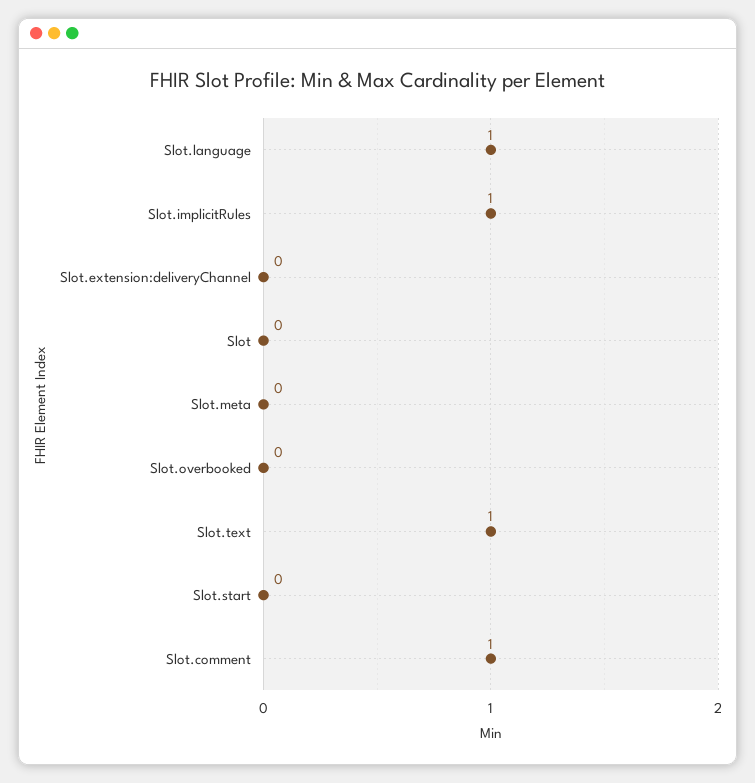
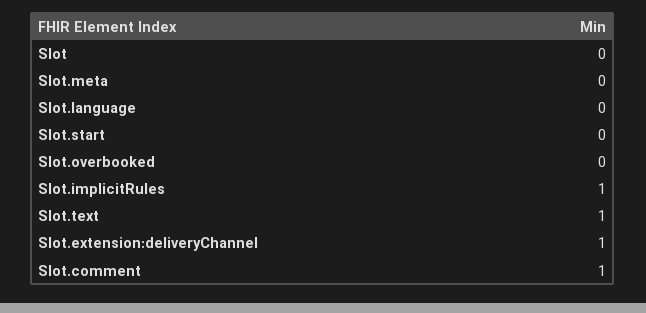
  {
-   "Slot.language": 1,
+   "Slot.language": 0,
    "Slot.implicitRules": 1,
-   "Slot.extension:deliveryChannel": 0,
+   "Slot.extension:deliveryChannel": 1,
    "Slot": 0,
    "Slot.meta": 0,
    "Slot.overbooked": 0,
    "Slot.text": 1,
    "Slot.start": 0,
    "Slot.comment": 1
  }

